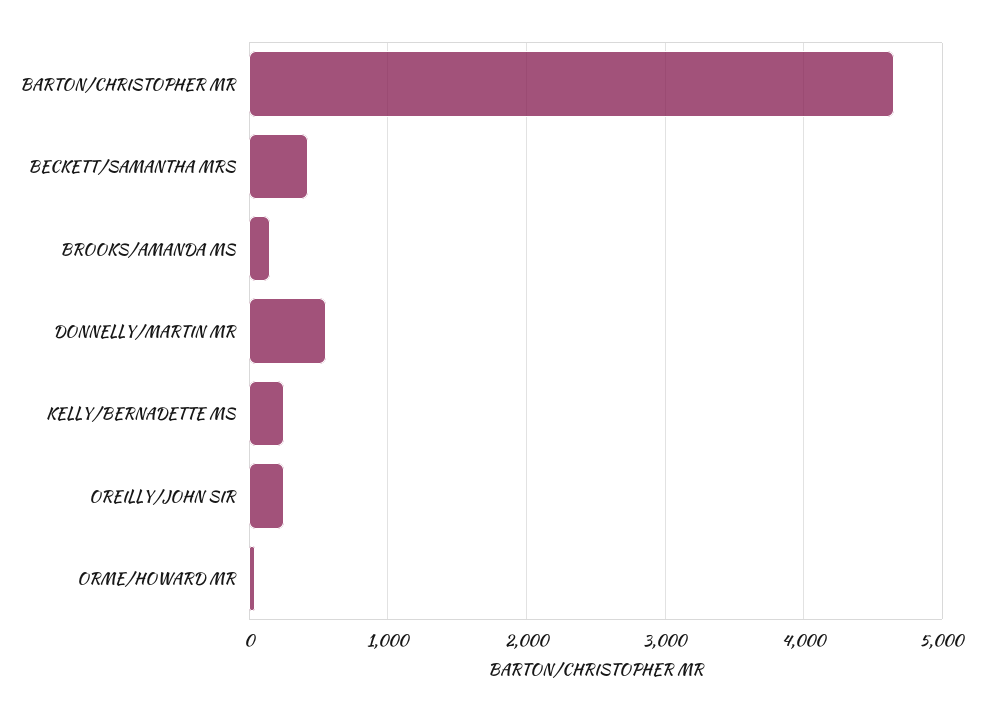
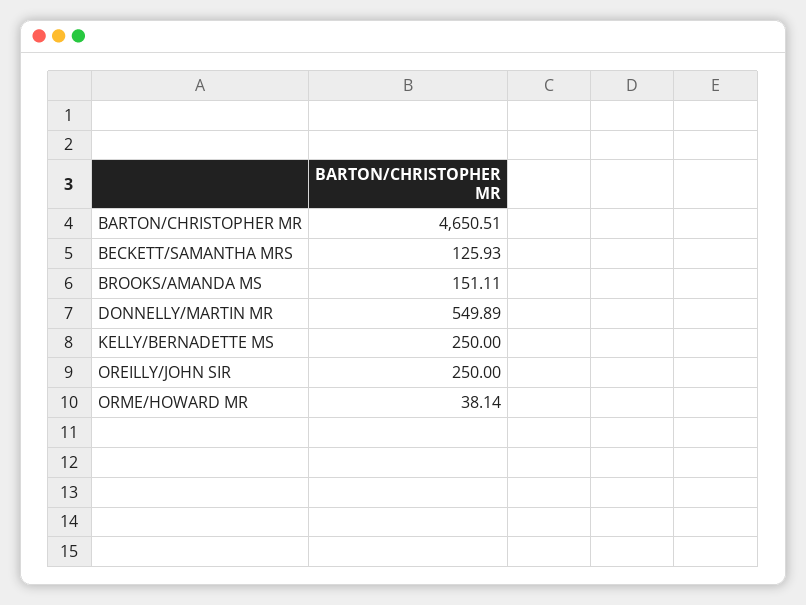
  {
    "BARTON/CHRISTOPHER MR": 4650.51,
-   "BECKETT/SAMANTHA MRS": 400,
+   "BECKETT/SAMANTHA MRS": 125.93,
    "BROOKS/AMANDA MS": 151.11,
    "DONNELLY/MARTIN MR": 549.89,
    "KELLY/BERNADETTE MS": 250,
    "OREILLY/JOHN SIR": 250,
    "ORME/HOWARD MR": 38.14
  }

